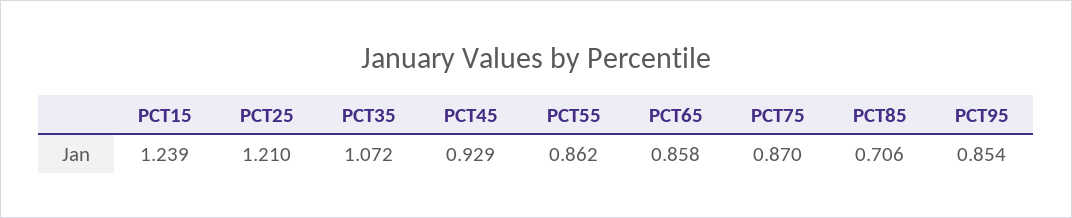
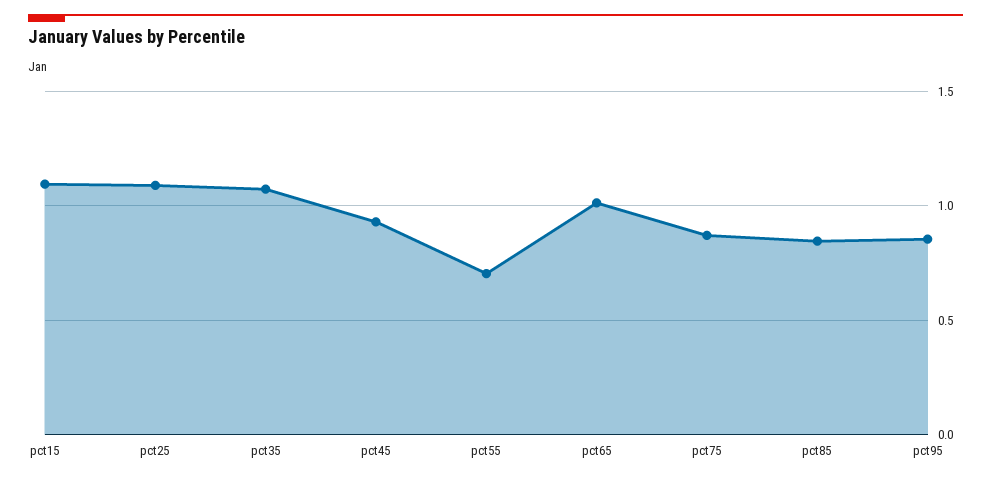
  {
-   "PCT15": 1.239,
+   "PCT15": 1.1,
-   "PCT25": 1.21,
+   "PCT25": 1.1,
    "PCT35": 1.072,
    "PCT45": 0.929,
-   "PCT55": 0.862,
+   "PCT55": 0.7,
-   "PCT65": 0.858,
+   "PCT65": 1,
    "PCT75": 0.87,
-   "PCT85": 0.706,
+   "PCT85": 0.85,
    "PCT95": 0.854
  }

